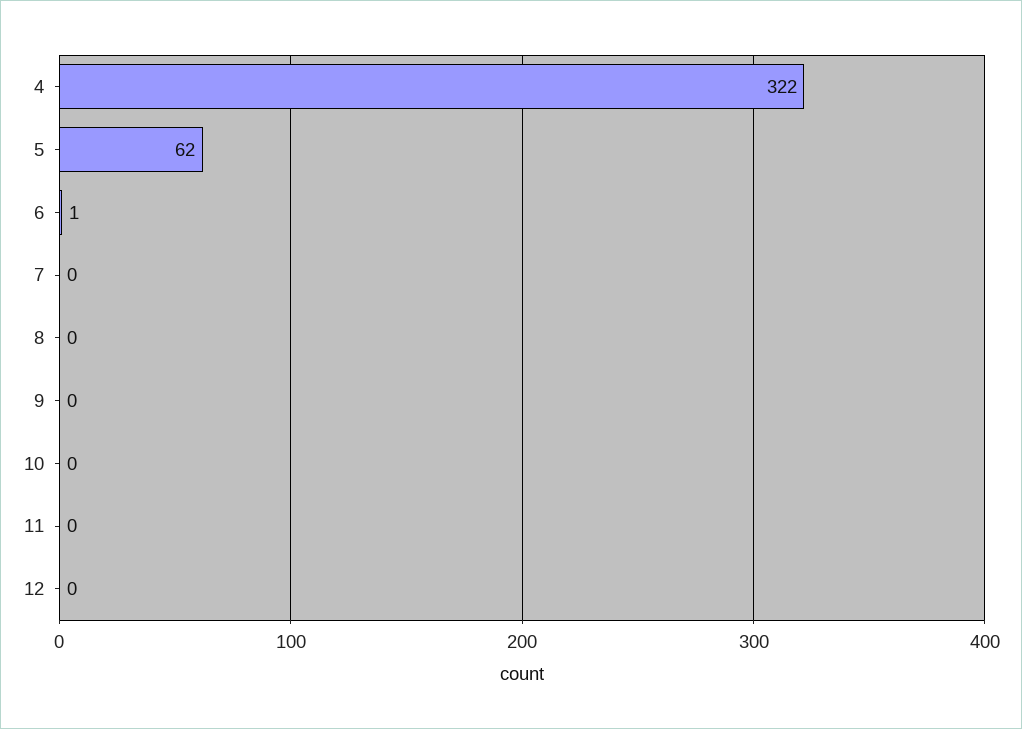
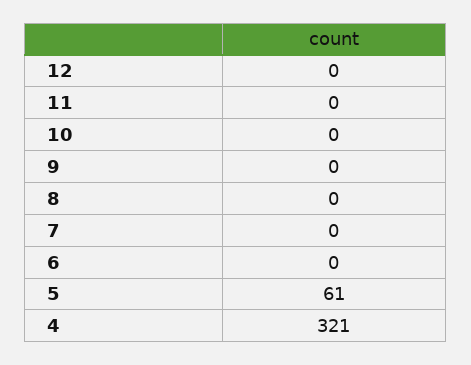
  {
-   "4": 322,
+   "4": 321,
-   "5": 62,
+   "5": 61,
-   "6": 1,
+   "6": 0,
    "7": 0,
    "8": 0,
    "9": 0,
    "10": 0,
    "11": 0,
    "12": 0
  }

